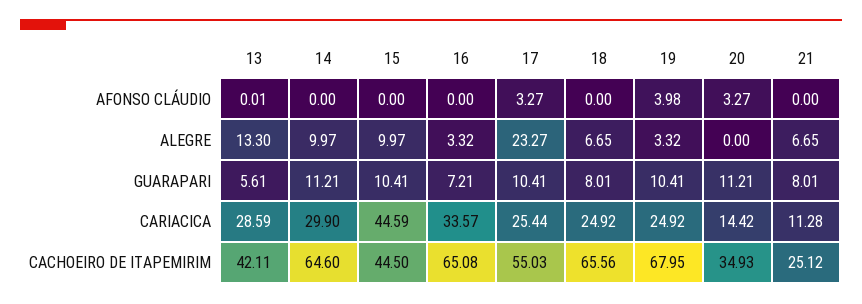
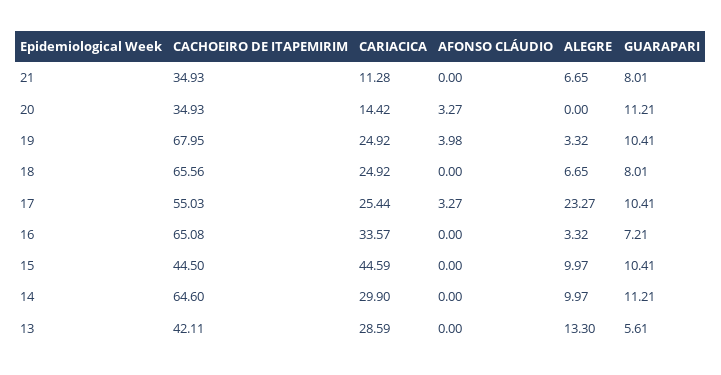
  {
    "13": {
-     "AFONSO CLÁUDIO": 0.01,
+     "AFONSO CLÁUDIO": 0,
      "ALEGRE": 13.3,
      "GUARAPARI": 5.61,
      "CARIACICA": 28.59,
      "CACHOEIRO DE ITAPEMIRIM": 42.11
    },
    "14": {
      "AFONSO CLÁUDIO": 0,
      "ALEGRE": 9.97,
      "GUARAPARI": 11.21,
      "CARIACICA": 29.9,
      "CACHOEIRO DE ITAPEMIRIM": 64.6
    },
    "15": {
      "AFONSO CLÁUDIO": 0,
      "ALEGRE": 9.97,
      "GUARAPARI": 10.41,
      "CARIACICA": 44.59,
      "CACHOEIRO DE ITAPEMIRIM": 44.5
    },
    "16": {
      "AFONSO CLÁUDIO": 0,
      "ALEGRE": 3.32,
      "GUARAPARI": 7.21,
      "CARIACICA": 33.57,
      "CACHOEIRO DE ITAPEMIRIM": 65.08
    },
    "17": {
      "AFONSO CLÁUDIO": 3.27,
      "ALEGRE": 23.27,
      "GUARAPARI": 10.41,
      "CARIACICA": 25.44,
      "CACHOEIRO DE ITAPEMIRIM": 55.03
    },
    "18": {
      "AFONSO CLÁUDIO": 0,
      "ALEGRE": 6.65,
      "GUARAPARI": 8.01,
      "CARIACICA": 24.92,
      "CACHOEIRO DE ITAPEMIRIM": 65.56
    },
    "19": {
      "AFONSO CLÁUDIO": 3.98,
      "ALEGRE": 3.32,
      "GUARAPARI": 10.41,
      "CARIACICA": 24.92,
      "CACHOEIRO DE ITAPEMIRIM": 67.95
    },
    "20": {
      "AFONSO CLÁUDIO": 3.27,
      "ALEGRE": 0,
      "GUARAPARI": 11.21,
      "CARIACICA": 14.42,
      "CACHOEIRO DE ITAPEMIRIM": 34.93
    },
    "21": {
      "AFONSO CLÁUDIO": 0,
      "ALEGRE": 6.65,
      "GUARAPARI": 8.01,
      "CARIACICA": 11.28,
-     "CACHOEIRO DE ITAPEMIRIM": 25.12
+     "CACHOEIRO DE ITAPEMIRIM": 34.93
    }
  }

